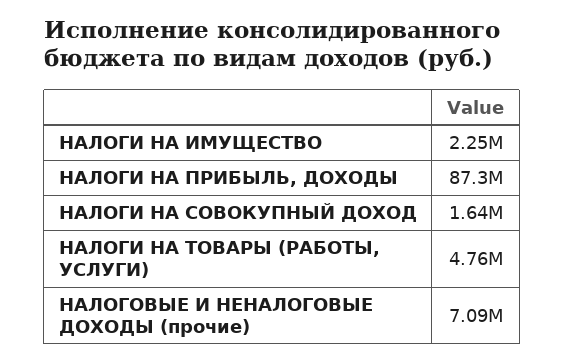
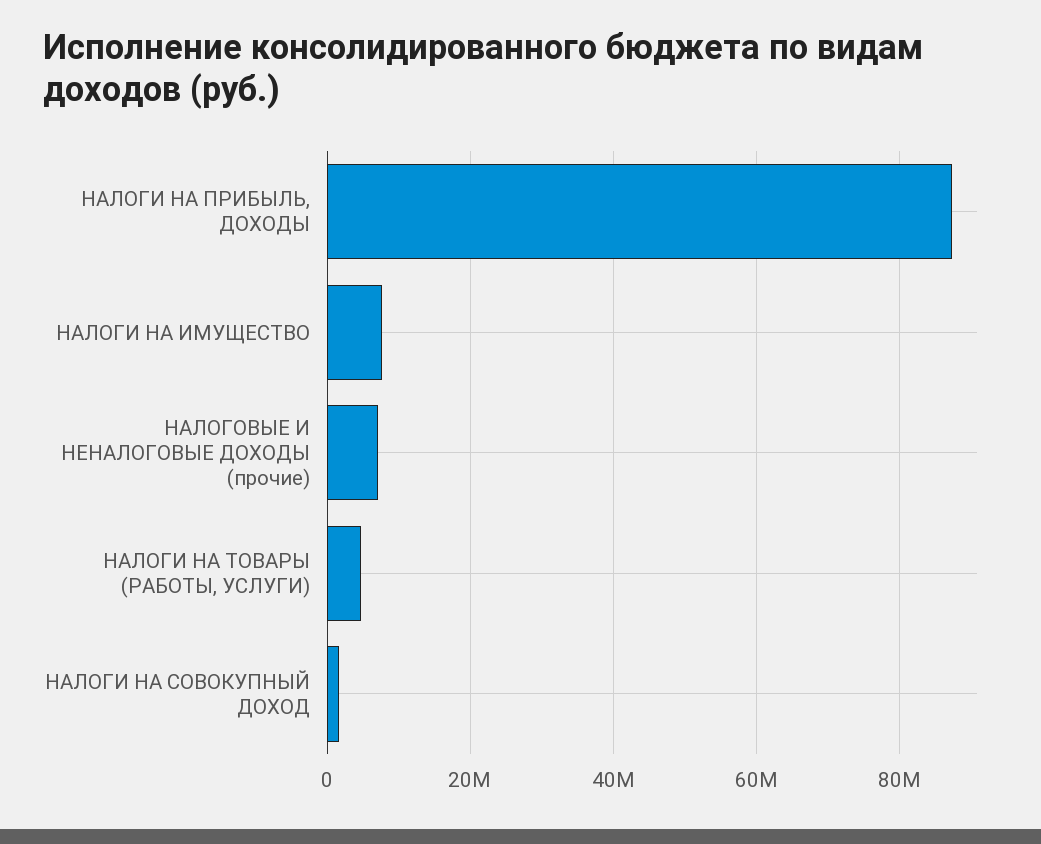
  {
-   "НАЛОГИ НА ИМУЩЕСТВО": 2250000,
+   "НАЛОГИ НА ИМУЩЕСТВО": 8000000,
    "НАЛОГИ НА ПРИБЫЛЬ, ДОХОДЫ": 87300000,
    "НАЛОГИ НА СОВОКУПНЫЙ ДОХОД": 1640000,
    "НАЛОГИ НА ТОВАРЫ (РАБОТЫ, УСЛУГИ)": 4760000,
    "НАЛОГОВЫЕ И НЕНАЛОГОВЫЕ ДОХОДЫ (прочие)": 7090000
  }

